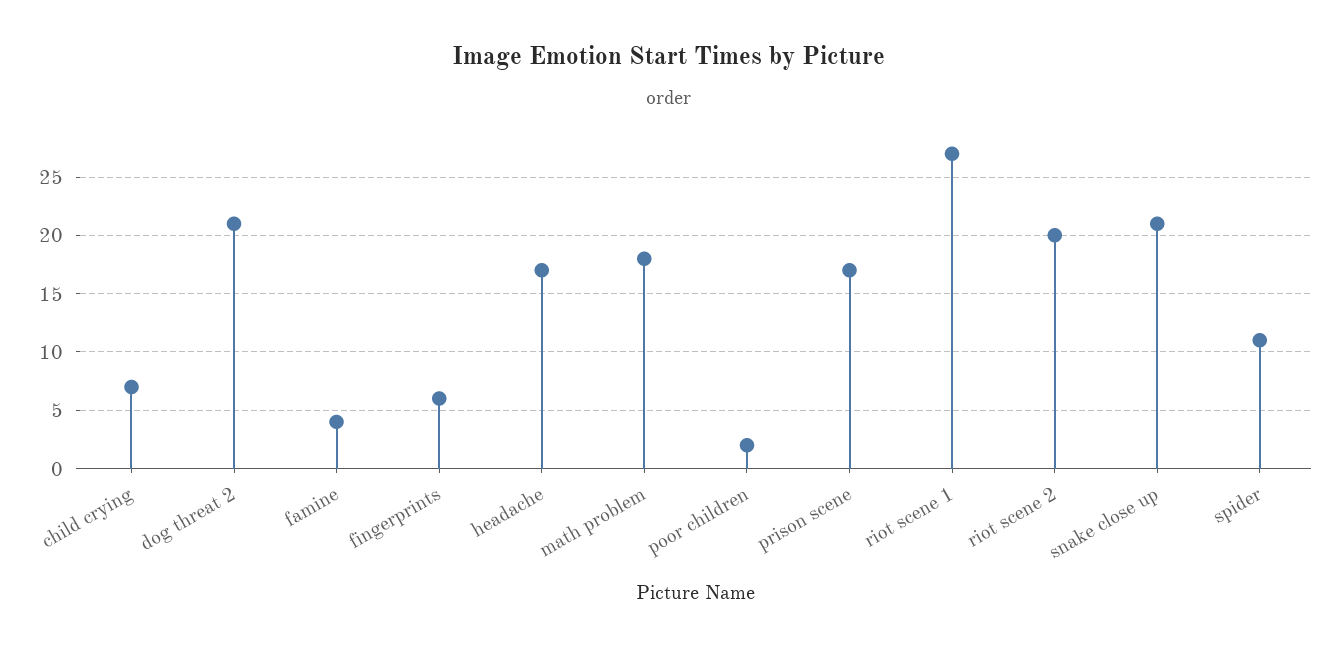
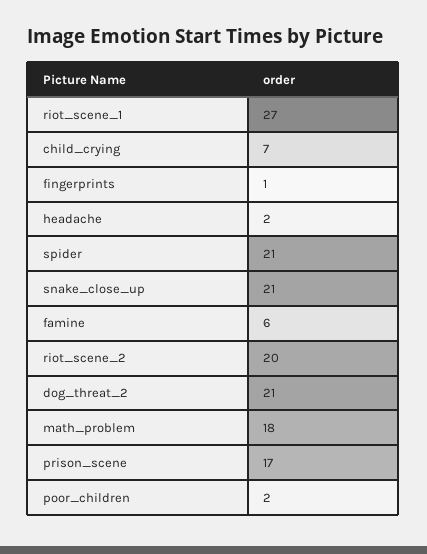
  {
    "child crying": 7,
    "dog threat 2": 21,
-   "famine": 4,
+   "famine": 6,
-   "fingerprints": 6,
+   "fingerprints": 1,
-   "headache": 17,
+   "headache": 2,
    "math problem": 18,
    "poor children": 2,
    "prison scene": 17,
    "riot scene 1": 27,
    "riot scene 2": 20,
    "snake close up": 21,
-   "spider": 11
+   "spider": 21
  }

